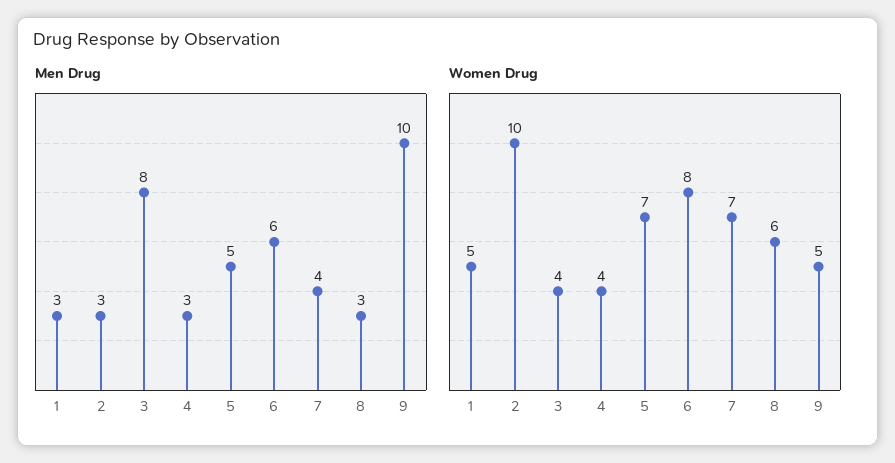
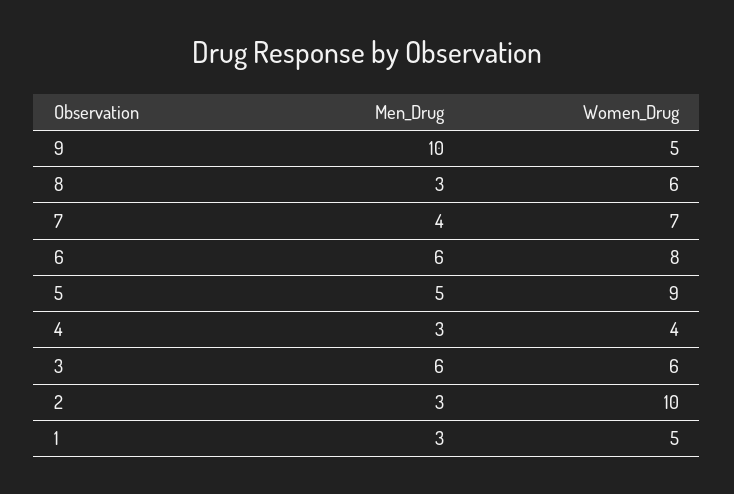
  {
    "Men Drug": {
      "1": 3,
      "2": 3,
-     "3": 8,
+     "3": 6,
      "4": 3,
      "5": 5,
      "6": 6,
      "7": 4,
      "8": 3,
      "9": 10
    },
    "Women Drug": {
      "1": 5,
      "2": 10,
-     "3": 4,
+     "3": 6,
      "4": 4,
-     "5": 7,
+     "5": 9,
      "6": 8,
      "7": 7,
      "8": 6,
      "9": 5
    }
  }

